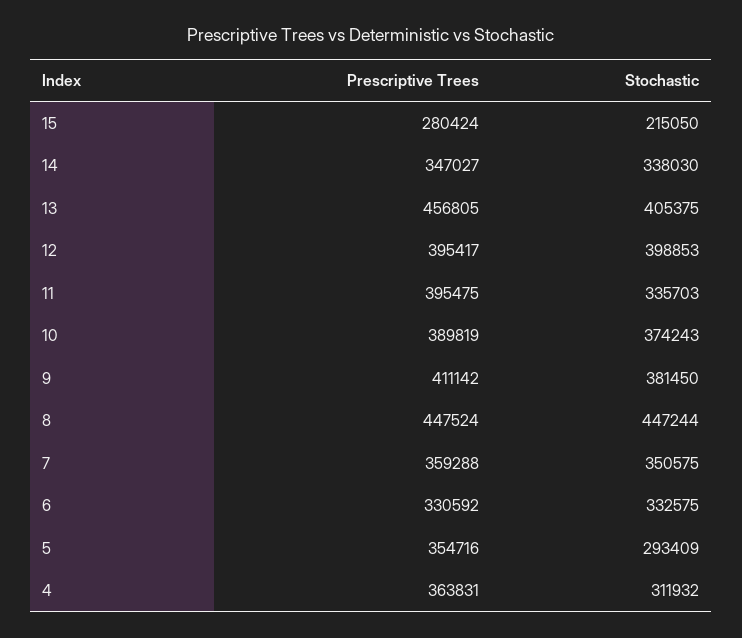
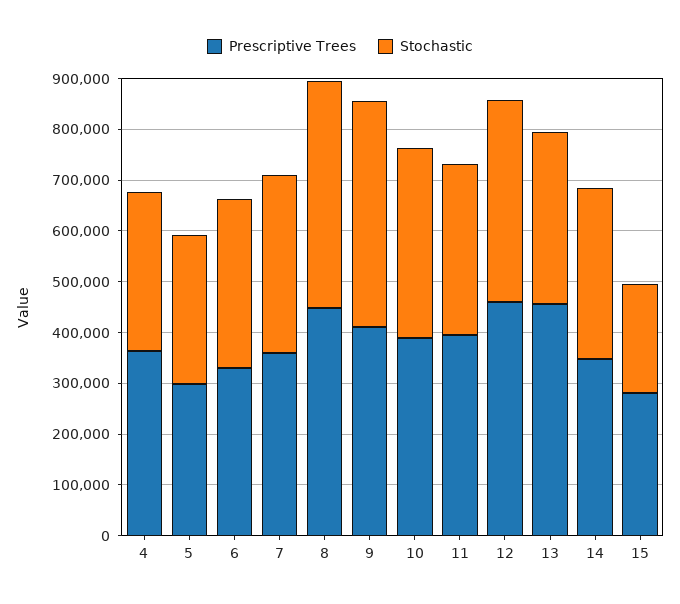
  {
    "Prescriptive Trees": {
      "15": 280424,
      "14": 347027,
      "13": 456805,
-     "12": 395417,
+     "12": 460000,
      "11": 395475,
      "10": 389819,
      "9": 411142,
      "8": 447524,
      "7": 359288,
      "6": 330592,
-     "5": 354716,
+     "5": 300000,
      "4": 363831
    },
    "Stochastic": {
      "15": 215050,
      "14": 338030,
-     "13": 405375,
+     "13": 340000,
      "12": 398853,
      "11": 335703,
      "10": 374243,
-     "9": 381450,
+     "9": 440000,
      "8": 447244,
      "7": 350575,
      "6": 332575,
      "5": 293409,
      "4": 311932
    }
  }

